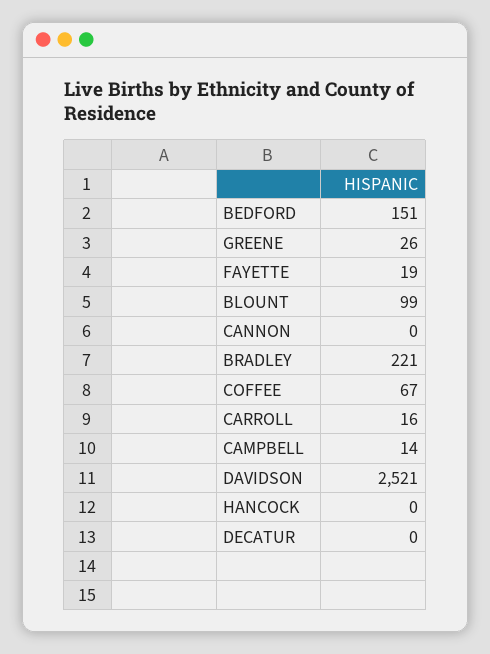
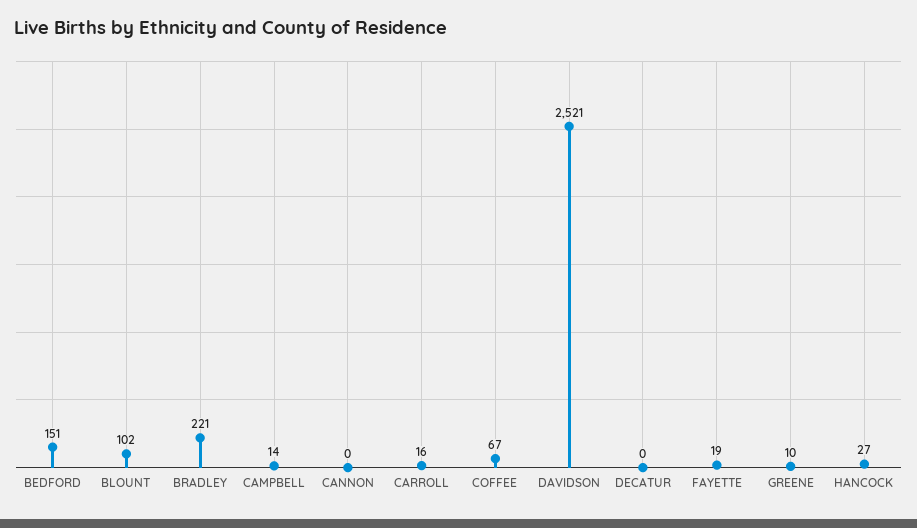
  {
    "BEDFORD": 151,
-   "GREENE": 26,
+   "GREENE": 10,
    "FAYETTE": 19,
-   "BLOUNT": 99,
+   "BLOUNT": 102,
    "CANNON": 0,
    "BRADLEY": 221,
    "COFFEE": 67,
    "CARROLL": 16,
    "CAMPBELL": 14,
    "DAVIDSON": 2521,
-   "HANCOCK": 0,
+   "HANCOCK": 27,
    "DECATUR": 0
  }

